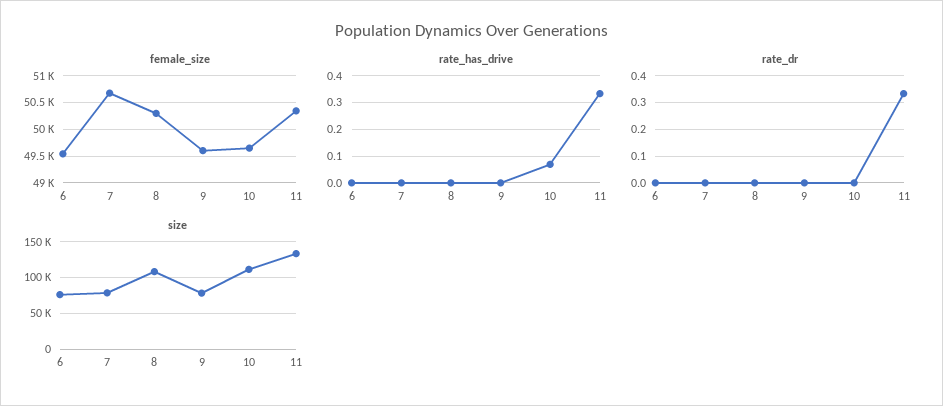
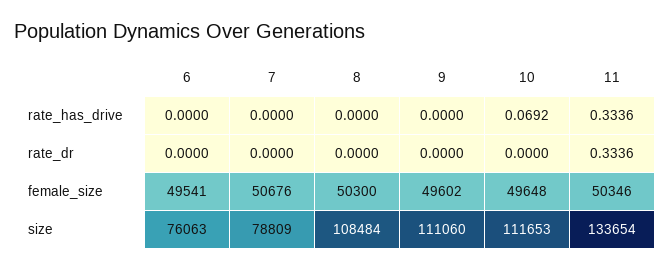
  {
    "female_size": {
      "6": 49541,
      "7": 50676,
      "8": 50300,
      "9": 49602,
      "10": 49648,
      "11": 50346
    },
    "rate_has_drive": {
      "6": 0,
      "7": 0,
      "8": 0,
      "9": 0,
      "10": 0.0692,
      "11": 0.3336
    },
    "rate_dr": {
      "6": 0,
      "7": 0,
      "8": 0,
      "9": 0,
      "10": 0,
      "11": 0.3336
    },
    "size": {
      "6": 76063,
      "7": 78809,
      "8": 108484,
-     "9": 80000,
+     "9": 111060,
      "10": 111653,
      "11": 133654
    }
  }

